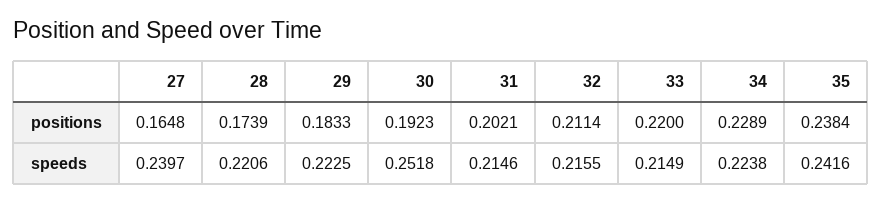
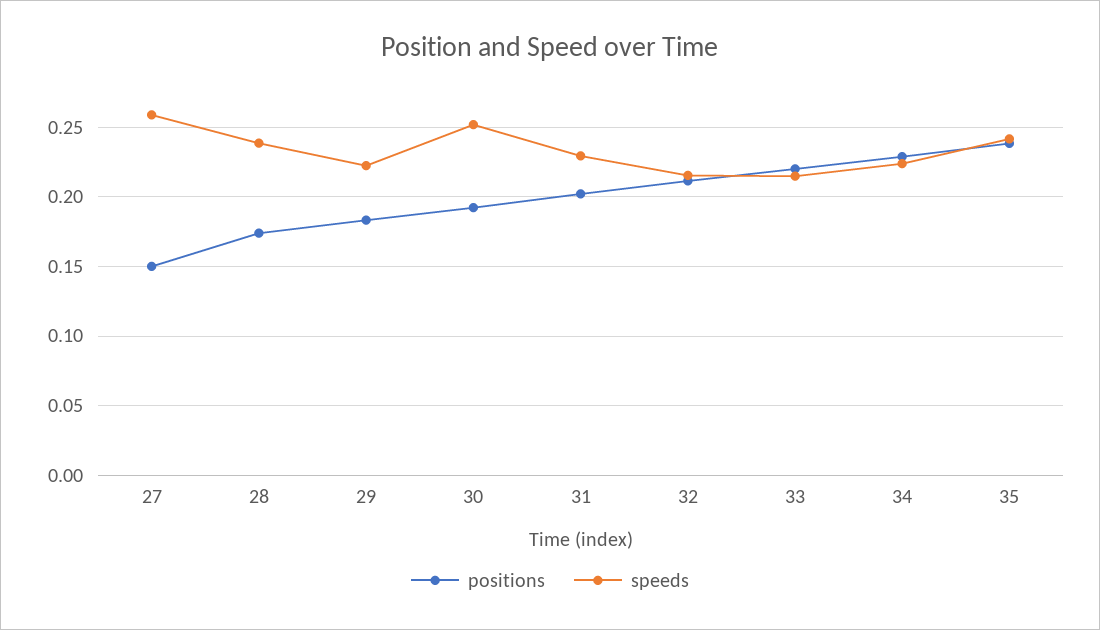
  {
    "positions": {
-     "27": 0.1648,
+     "27": 0.15,
      "28": 0.1739,
      "29": 0.1833,
      "30": 0.1923,
      "31": 0.2021,
      "32": 0.2114,
      "33": 0.22,
      "34": 0.2289,
      "35": 0.2384
    },
    "speeds": {
-     "27": 0.2397,
+     "27": 0.26,
-     "28": 0.2206,
+     "28": 0.24,
      "29": 0.2225,
      "30": 0.2518,
-     "31": 0.2146,
+     "31": 0.23,
      "32": 0.2155,
      "33": 0.2149,
      "34": 0.2238,
      "35": 0.2416
    }
  }

